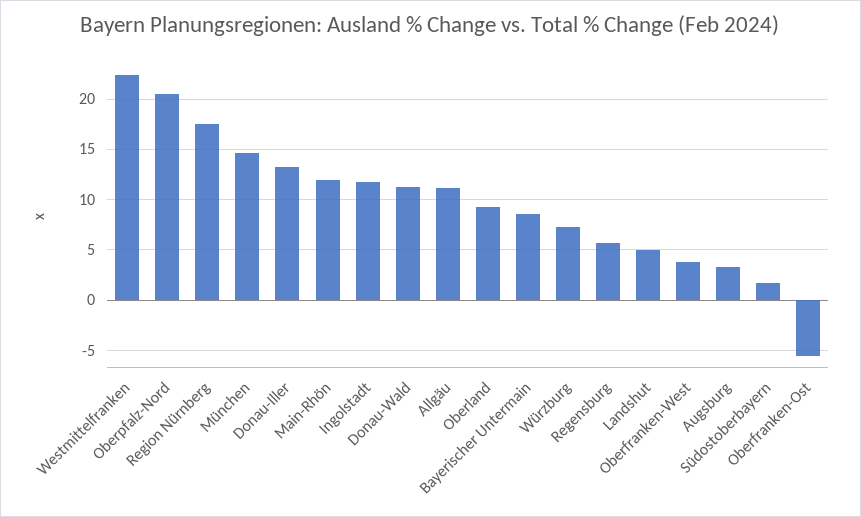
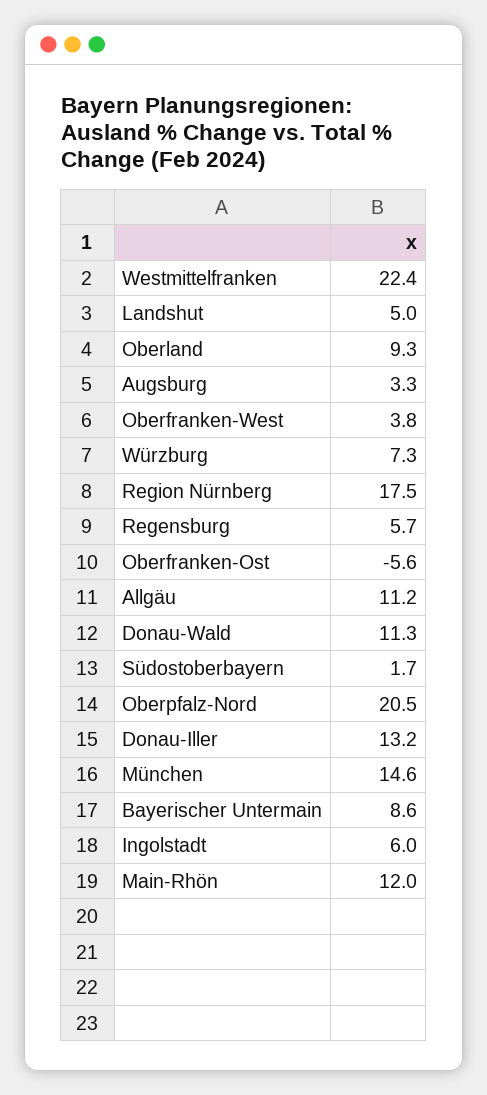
  {
    "Westmittelfranken": 22.4,
    "Oberpfalz-Nord": 20.5,
    "Region Nürnberg": 17.5,
    "München": 14.6,
    "Donau-Iller": 13.2,
    "Main-Rhön": 12,
-   "Ingolstadt": 12,
+   "Ingolstadt": 6,
    "Donau-Wald": 11.3,
    "Allgäu": 11.2,
    "Oberland": 9.3,
    "Bayerischer Untermain": 8.6,
    "Würzburg": 7.3,
    "Regensburg": 5.7,
    "Landshut": 5,
    "Oberfranken-West": 3.8,
    "Augsburg": 3.3,
    "Südostoberbayern": 1.7,
    "Oberfranken-Ost": -5.6
  }

